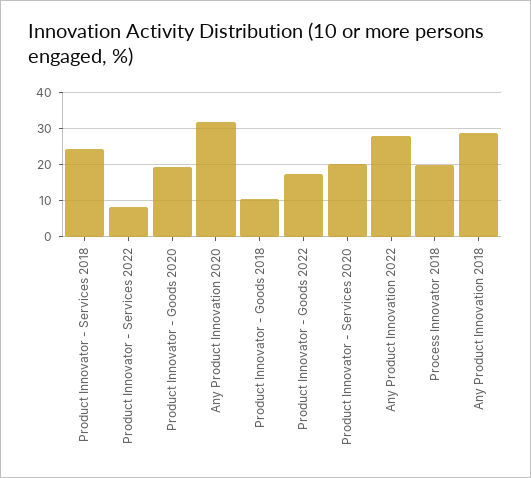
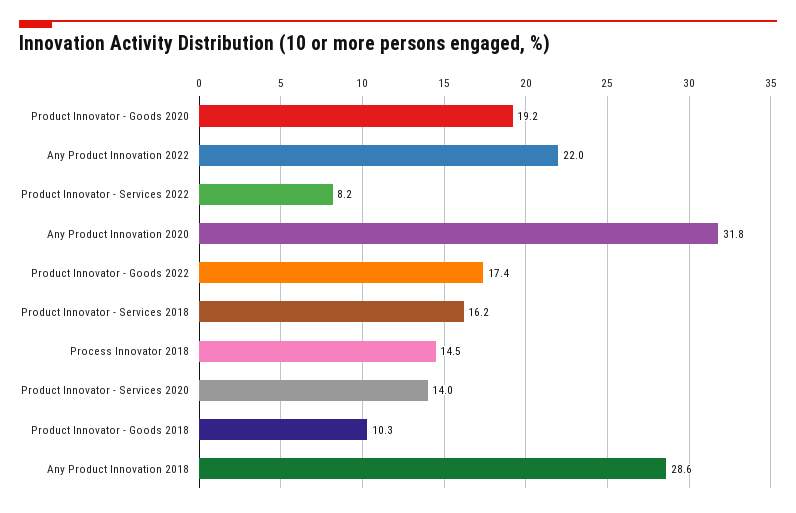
  {
-   "Product Innovator - Services 2018": 24,
+   "Product Innovator - Services 2018": 16.2,
    "Product Innovator - Services 2022": 8.2,
    "Product Innovator - Goods 2020": 19.2,
    "Any Product Innovation 2020": 31.8,
    "Product Innovator - Goods 2018": 10.3,
    "Product Innovator - Goods 2022": 17.4,
-   "Product Innovator - Services 2020": 20,
+   "Product Innovator - Services 2020": 14,
-   "Any Product Innovation 2022": 28,
+   "Any Product Innovation 2022": 22,
-   "Process Innovator 2018": 20,
+   "Process Innovator 2018": 14.5,
    "Any Product Innovation 2018": 28.6
  }

